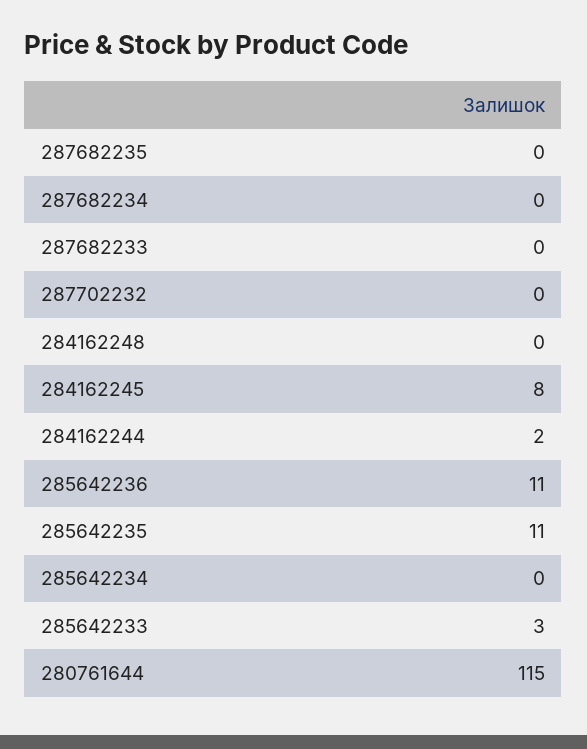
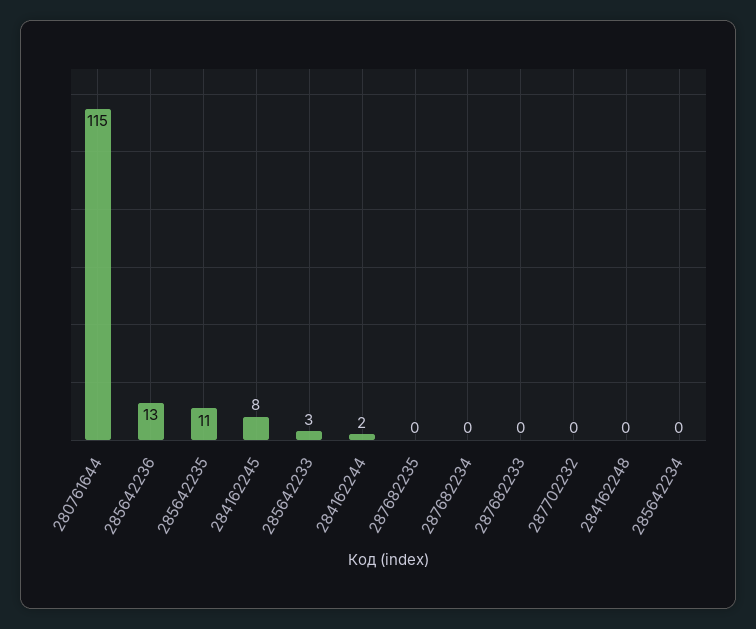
  {
    "287682235": 0,
    "287682234": 0,
    "287682233": 0,
    "287702232": 0,
    "284162248": 0,
    "284162245": 8,
    "284162244": 2,
-   "285642236": 11,
+   "285642236": 13,
    "285642235": 11,
    "285642234": 0,
    "285642233": 3,
    "280761644": 115
  }

